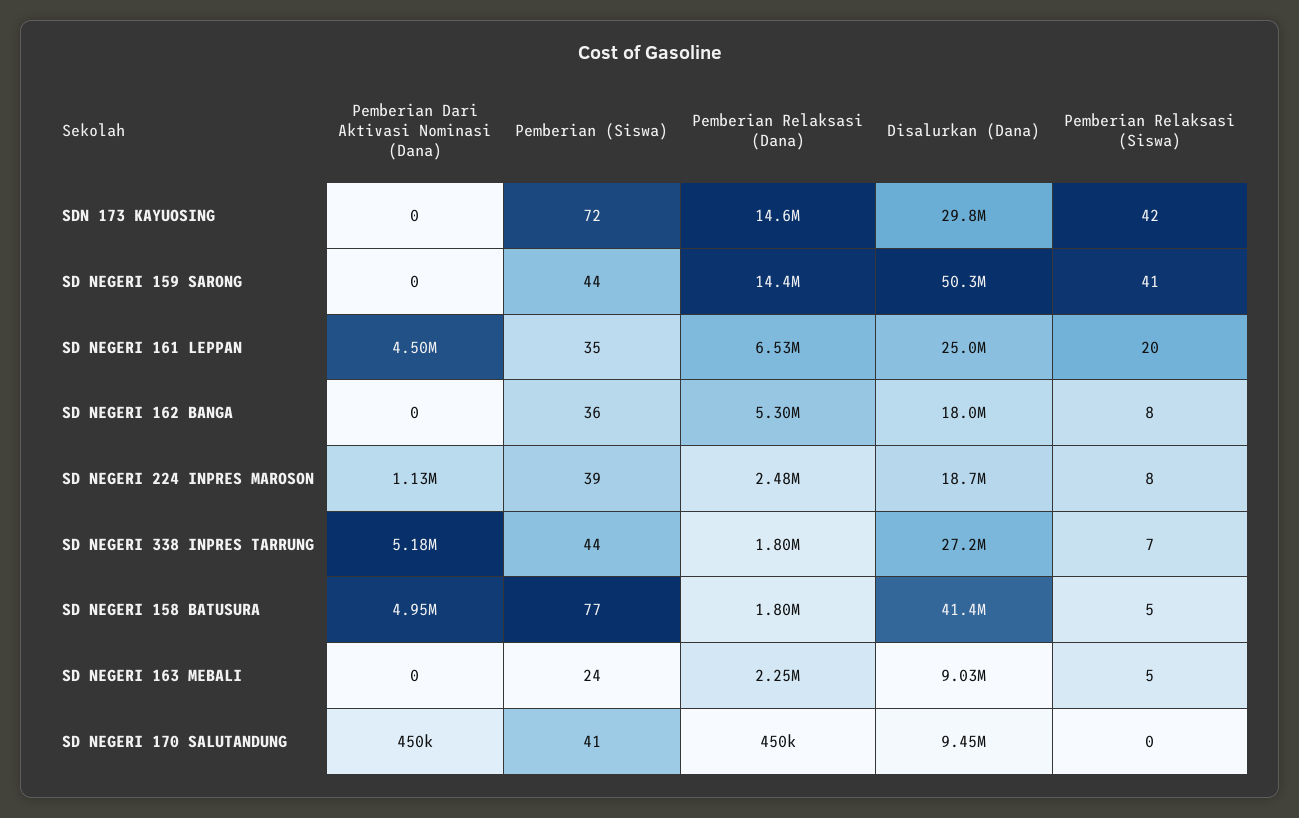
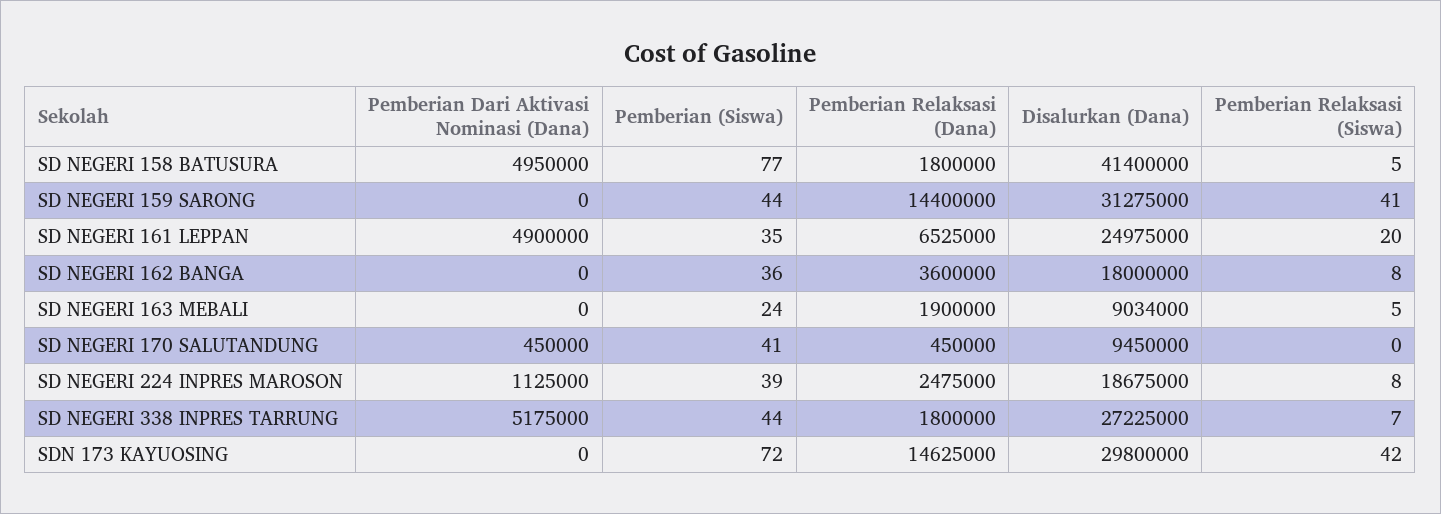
  {
    "Pemberian Dari Aktivasi Nominasi (Dana)": {
      "SDN 173 KAYUOSING": 0,
      "SD NEGERI 159 SARONG": 0,
-     "SD NEGERI 161 LEPPAN": 4500000,
+     "SD NEGERI 161 LEPPAN": 4900000,
      "SD NEGERI 162 BANGA": 0,
      "SD NEGERI 224 INPRES MAROSON": 1125000,
      "SD NEGERI 338 INPRES TARRUNG": 5175000,
      "SD NEGERI 158 BATUSURA": 4950000,
      "SD NEGERI 163 MEBALI": 0,
      "SD NEGERI 170 SALUTANDUNG": 450000
    },
    "Pemberian (Siswa)": {
      "SDN 173 KAYUOSING": 72,
      "SD NEGERI 159 SARONG": 44,
      "SD NEGERI 161 LEPPAN": 35,
      "SD NEGERI 162 BANGA": 36,
      "SD NEGERI 224 INPRES MAROSON": 39,
      "SD NEGERI 338 INPRES TARRUNG": 44,
      "SD NEGERI 158 BATUSURA": 77,
      "SD NEGERI 163 MEBALI": 24,
      "SD NEGERI 170 SALUTANDUNG": 41
    },
    "Pemberian Relaksasi (Dana)": {
      "SDN 173 KAYUOSING": 14625000,
      "SD NEGERI 159 SARONG": 14400000,
      "SD NEGERI 161 LEPPAN": 6525000,
-     "SD NEGERI 162 BANGA": 5300000,
+     "SD NEGERI 162 BANGA": 3600000,
      "SD NEGERI 224 INPRES MAROSON": 2475000,
      "SD NEGERI 338 INPRES TARRUNG": 1800000,
      "SD NEGERI 158 BATUSURA": 1800000,
-     "SD NEGERI 163 MEBALI": 2250000,
+     "SD NEGERI 163 MEBALI": 1900000,
      "SD NEGERI 170 SALUTANDUNG": 450000
    },
    "Disalurkan (Dana)": {
      "SDN 173 KAYUOSING": 29800000,
-     "SD NEGERI 159 SARONG": 50300000,
+     "SD NEGERI 159 SARONG": 31275000,
      "SD NEGERI 161 LEPPAN": 24975000,
      "SD NEGERI 162 BANGA": 18000000,
      "SD NEGERI 224 INPRES MAROSON": 18675000,
      "SD NEGERI 338 INPRES TARRUNG": 27225000,
      "SD NEGERI 158 BATUSURA": 41400000,
      "SD NEGERI 163 MEBALI": 9034000,
      "SD NEGERI 170 SALUTANDUNG": 9450000
    },
    "Pemberian Relaksasi (Siswa)": {
      "SDN 173 KAYUOSING": 42,
      "SD NEGERI 159 SARONG": 41,
      "SD NEGERI 161 LEPPAN": 20,
      "SD NEGERI 162 BANGA": 8,
      "SD NEGERI 224 INPRES MAROSON": 8,
      "SD NEGERI 338 INPRES TARRUNG": 7,
      "SD NEGERI 158 BATUSURA": 5,
      "SD NEGERI 163 MEBALI": 5,
      "SD NEGERI 170 SALUTANDUNG": 0
    }
  }

